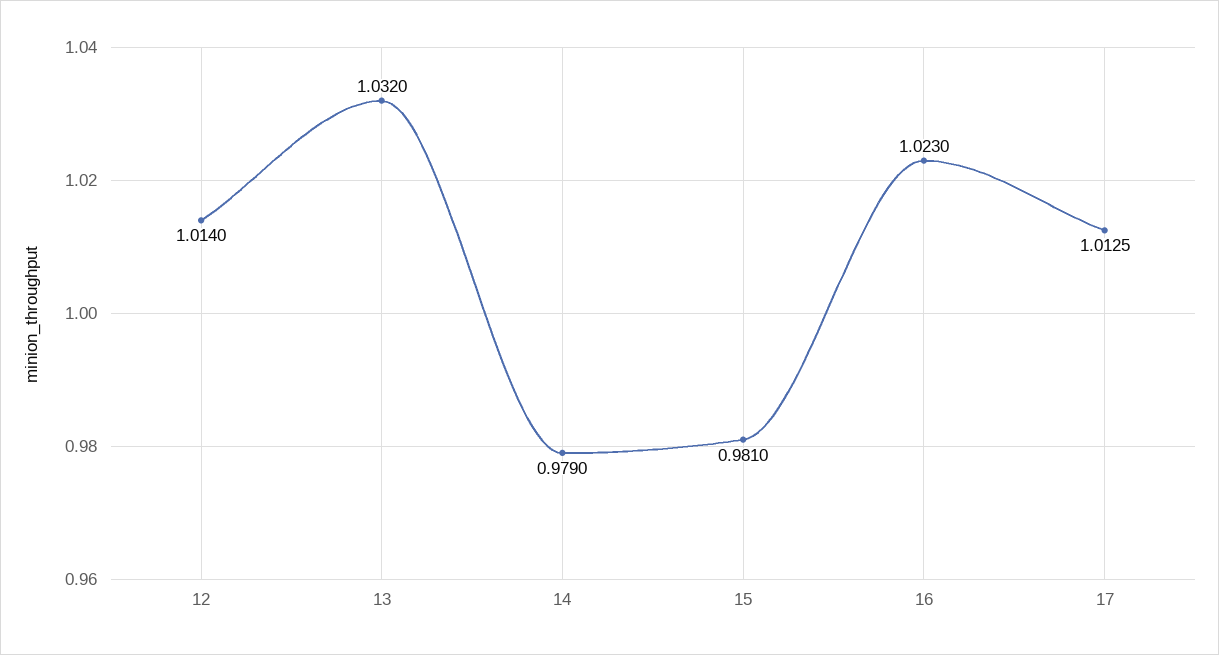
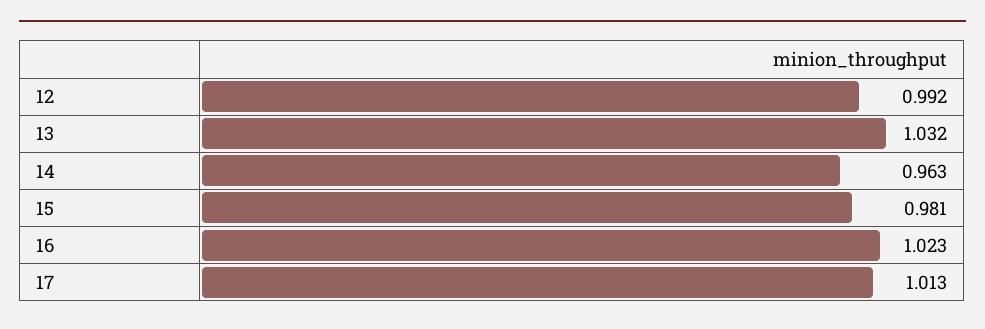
  {
-   "12": 1.014,
+   "12": 0.992,
    "13": 1.032,
-   "14": 0.979,
+   "14": 0.963,
    "15": 0.981,
    "16": 1.023,
    "17": 1.0125
  }

